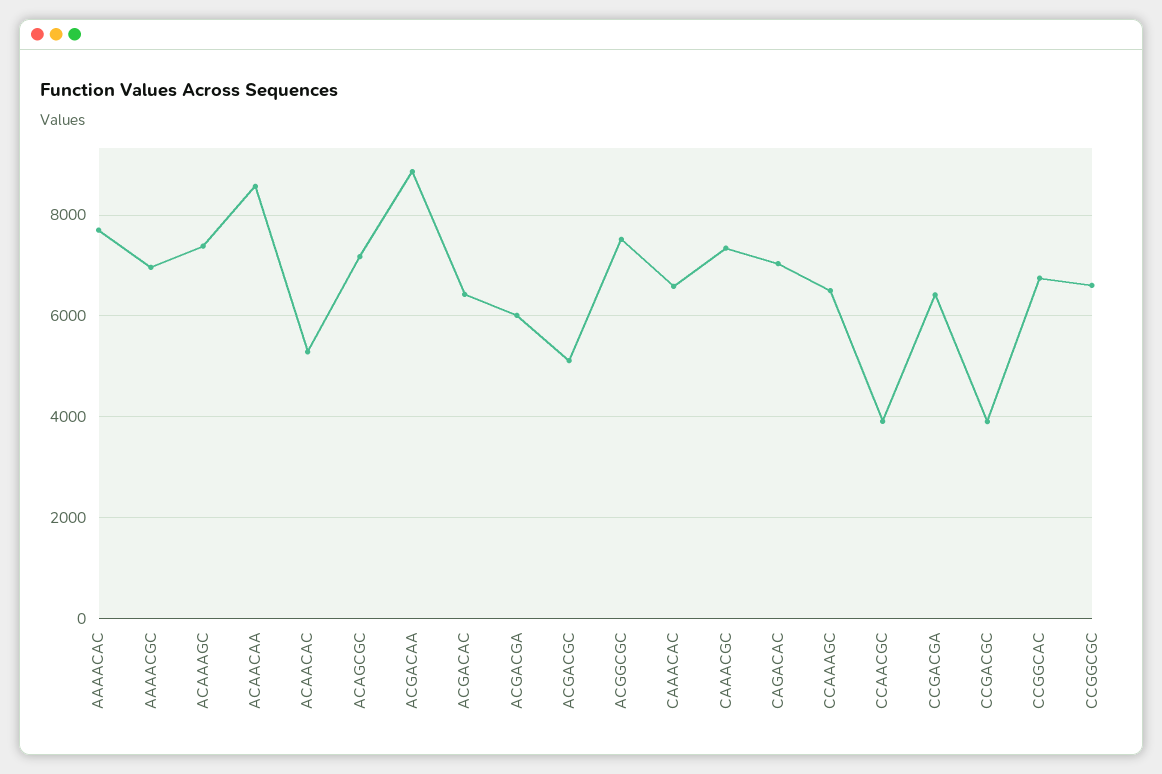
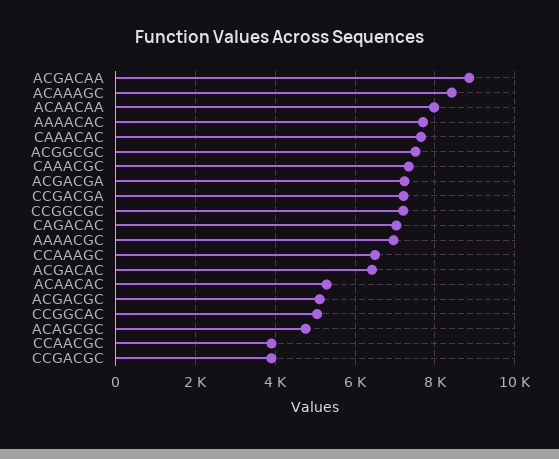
  {
    "AAAACAC": 7800,
    "AAAACGC": 7000,
-   "ACAAAGC": 7400,
+   "ACAAAGC": 8400,
-   "ACAACAA": 8600,
+   "ACAACAA": 8000,
    "ACAACAC": 5200,
-   "ACAGCGC": 7200,
+   "ACAGCGC": 4800,
    "ACGACAA": 8800,
    "ACGACAC": 6400,
-   "ACGACGA": 6000,
+   "ACGACGA": 7200,
    "ACGACGC": 5200,
    "ACGGCGC": 7600,
-   "CAAACAC": 6600,
+   "CAAACAC": 7600,
    "CAAACGC": 7400,
    "CAGACAC": 7000,
    "CCAAAGC": 6600,
    "CCAACGC": 4000,
-   "CCGACGA": 6400,
+   "CCGACGA": 7200,
    "CCGACGC": 4000,
-   "CCGGCAC": 6800,
+   "CCGGCAC": 5000,
-   "CCGGCGC": 6600
+   "CCGGCGC": 7200
  }

